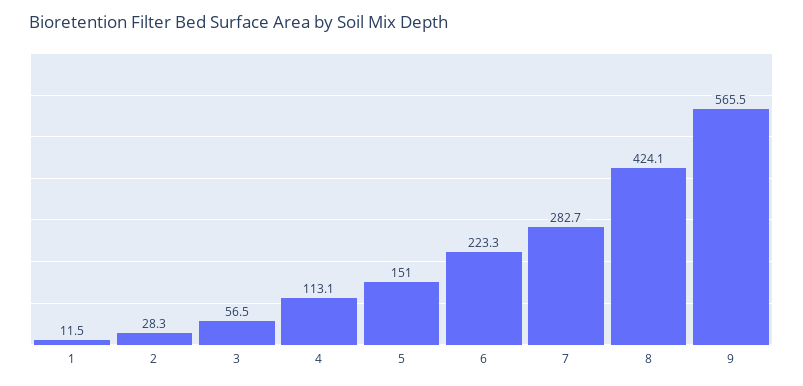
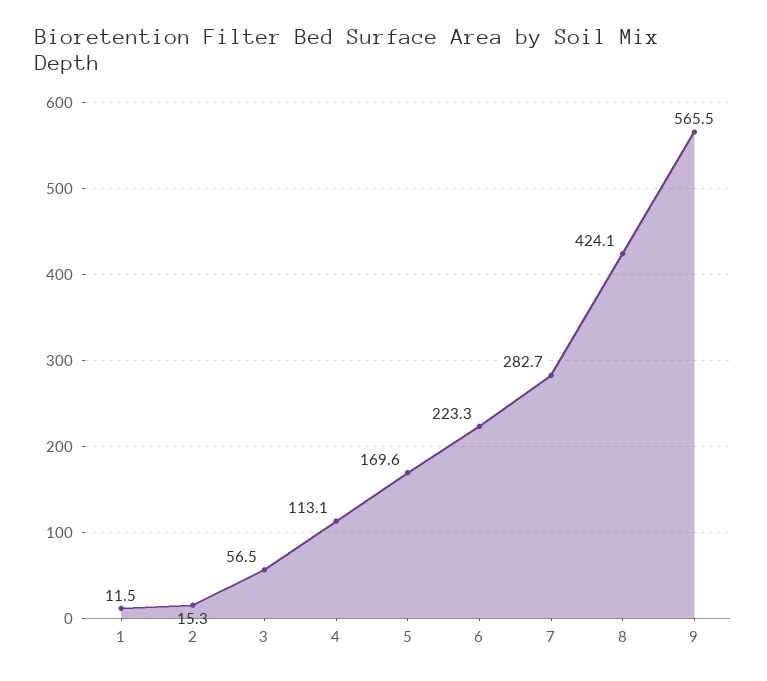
  {
    "1": 11.5,
-   "2": 28.3,
+   "2": 15.3,
    "3": 56.5,
    "4": 113.1,
-   "5": 151,
+   "5": 169.6,
    "6": 223.3,
    "7": 282.7,
    "8": 424.1,
    "9": 565.5
  }

